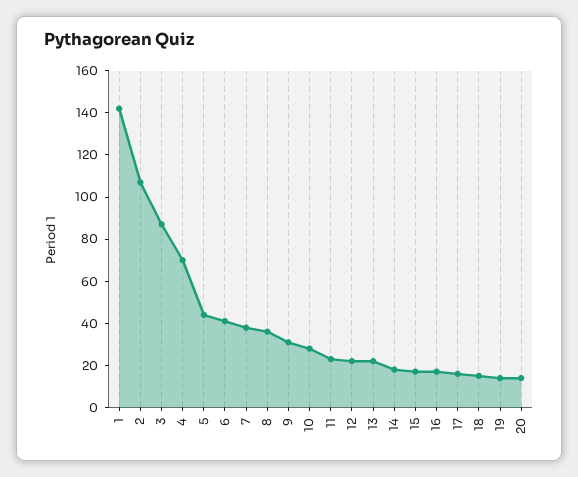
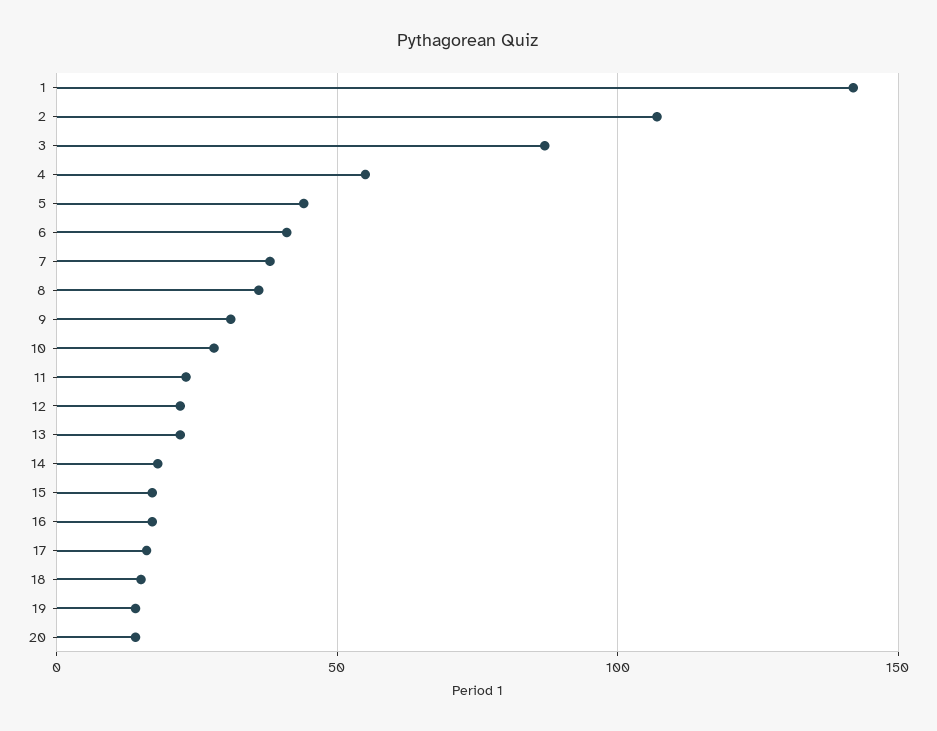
  {
    "1": 140,
    "2": 105,
    "3": 85,
-   "4": 70,
+   "4": 55,
    "5": 45,
    "6": 40,
    "7": 40,
    "8": 35,
    "9": 30,
    "10": 30,
    "11": 25,
    "12": 20,
    "13": 20,
    "14": 20,
    "15": 15,
    "16": 15,
    "17": 15,
    "18": 15,
    "19": 15,
    "20": 15
  }

